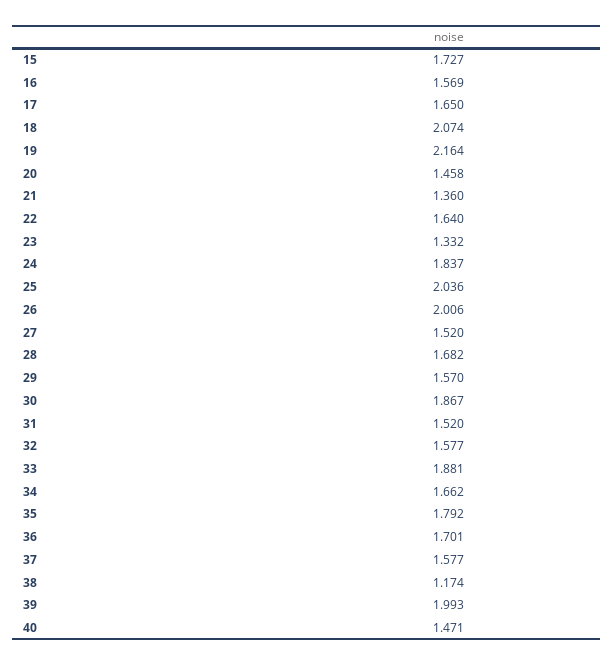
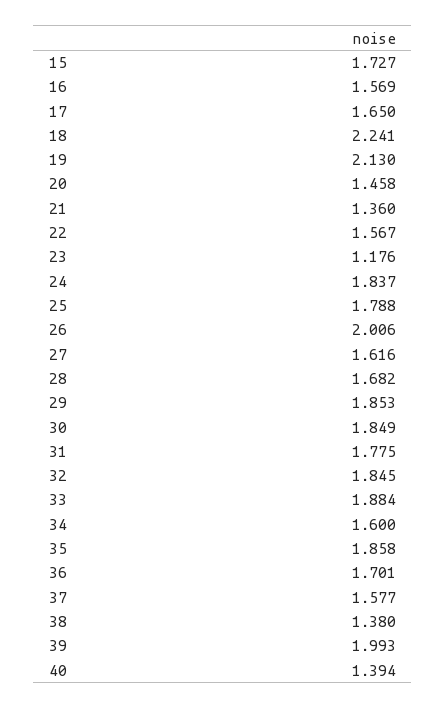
  {
    "15": 1.727,
    "16": 1.569,
    "17": 1.65,
-   "18": 2.074,
+   "18": 2.241,
-   "19": 2.164,
+   "19": 2.13,
    "20": 1.458,
    "21": 1.36,
-   "22": 1.64,
+   "22": 1.567,
-   "23": 1.332,
+   "23": 1.176,
    "24": 1.837,
-   "25": 2.036,
+   "25": 1.788,
    "26": 2.006,
-   "27": 1.52,
+   "27": 1.616,
    "28": 1.682,
-   "29": 1.57,
+   "29": 1.853,
-   "30": 1.867,
+   "30": 1.849,
-   "31": 1.52,
+   "31": 1.775,
-   "32": 1.577,
+   "32": 1.845,
-   "33": 1.881,
+   "33": 1.884,
-   "34": 1.662,
+   "34": 1.6,
-   "35": 1.792,
+   "35": 1.858,
    "36": 1.701,
    "37": 1.577,
-   "38": 1.174,
+   "38": 1.38,
    "39": 1.993,
-   "40": 1.471
+   "40": 1.394
  }

